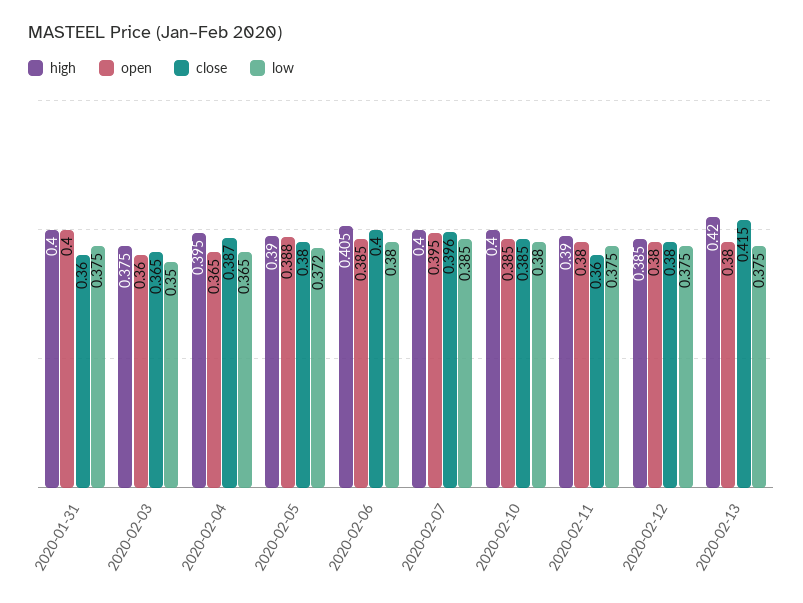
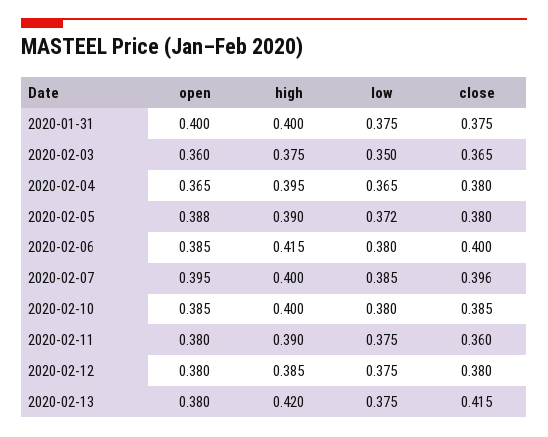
  {
    "high": {
      "2020-01-31": 0.4,
      "2020-02-03": 0.375,
      "2020-02-04": 0.395,
      "2020-02-05": 0.39,
-     "2020-02-06": 0.405,
+     "2020-02-06": 0.415,
      "2020-02-07": 0.4,
      "2020-02-10": 0.4,
      "2020-02-11": 0.39,
      "2020-02-12": 0.385,
      "2020-02-13": 0.42
    },
    "open": {
      "2020-01-31": 0.4,
      "2020-02-03": 0.36,
      "2020-02-04": 0.365,
      "2020-02-05": 0.388,
      "2020-02-06": 0.385,
      "2020-02-07": 0.395,
      "2020-02-10": 0.385,
      "2020-02-11": 0.38,
      "2020-02-12": 0.38,
      "2020-02-13": 0.38
    },
    "close": {
-     "2020-01-31": 0.36,
+     "2020-01-31": 0.375,
      "2020-02-03": 0.365,
-     "2020-02-04": 0.387,
+     "2020-02-04": 0.38,
      "2020-02-05": 0.38,
      "2020-02-06": 0.4,
      "2020-02-07": 0.396,
      "2020-02-10": 0.385,
      "2020-02-11": 0.36,
      "2020-02-12": 0.38,
      "2020-02-13": 0.415
    },
    "low": {
      "2020-01-31": 0.375,
      "2020-02-03": 0.35,
      "2020-02-04": 0.365,
      "2020-02-05": 0.372,
      "2020-02-06": 0.38,
      "2020-02-07": 0.385,
      "2020-02-10": 0.38,
      "2020-02-11": 0.375,
      "2020-02-12": 0.375,
      "2020-02-13": 0.375
    }
  }

